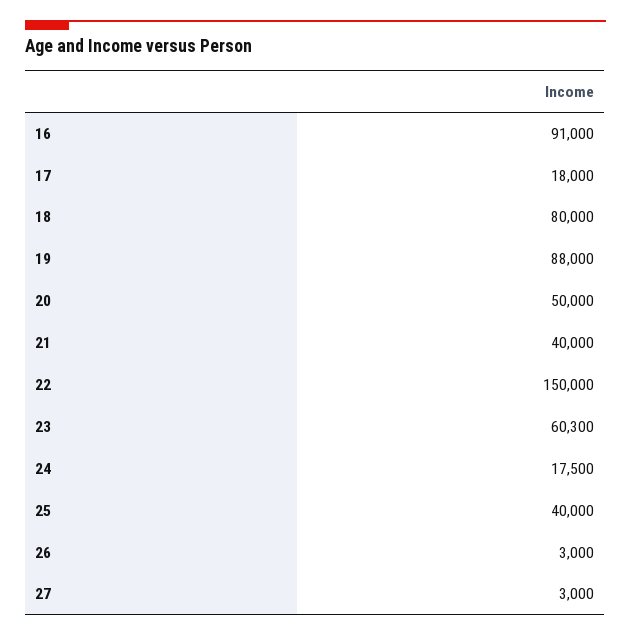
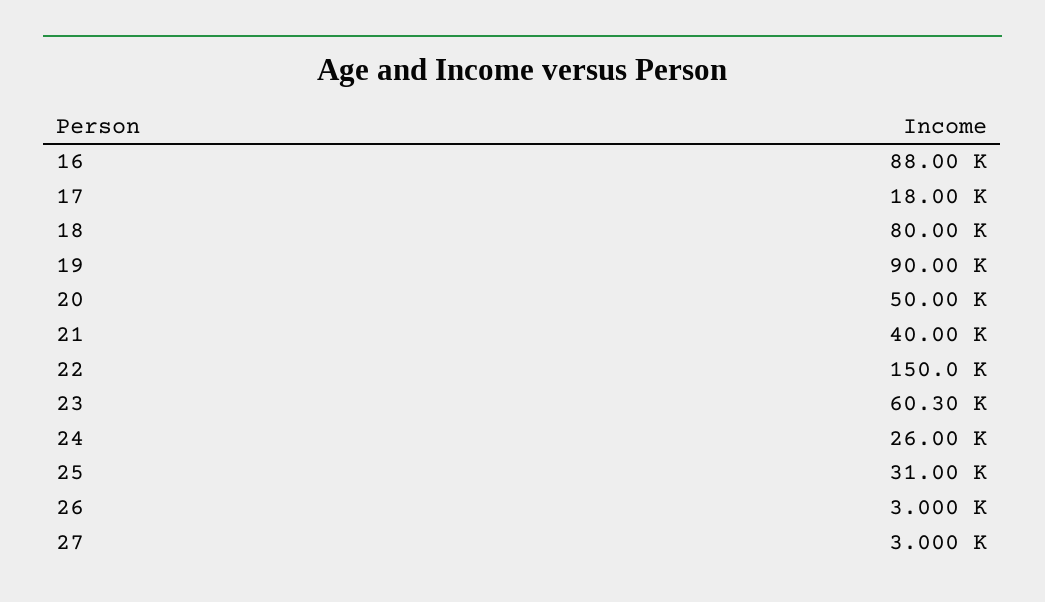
  {
-   "16": 91000,
+   "16": 88000,
    "17": 18000,
    "18": 80000,
-   "19": 88000,
+   "19": 90000,
    "20": 50000,
    "21": 40000,
    "22": 150000,
    "23": 60300,
-   "24": 17500,
+   "24": 26000,
-   "25": 40000,
+   "25": 31000,
    "26": 3000,
    "27": 3000
  }

